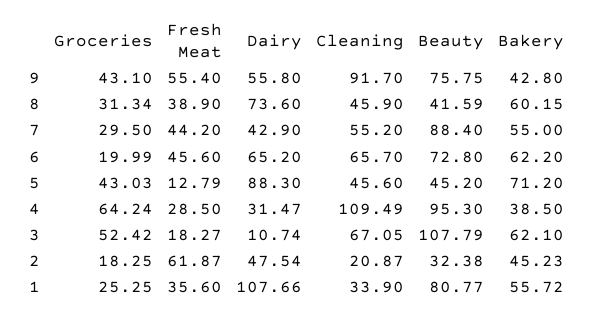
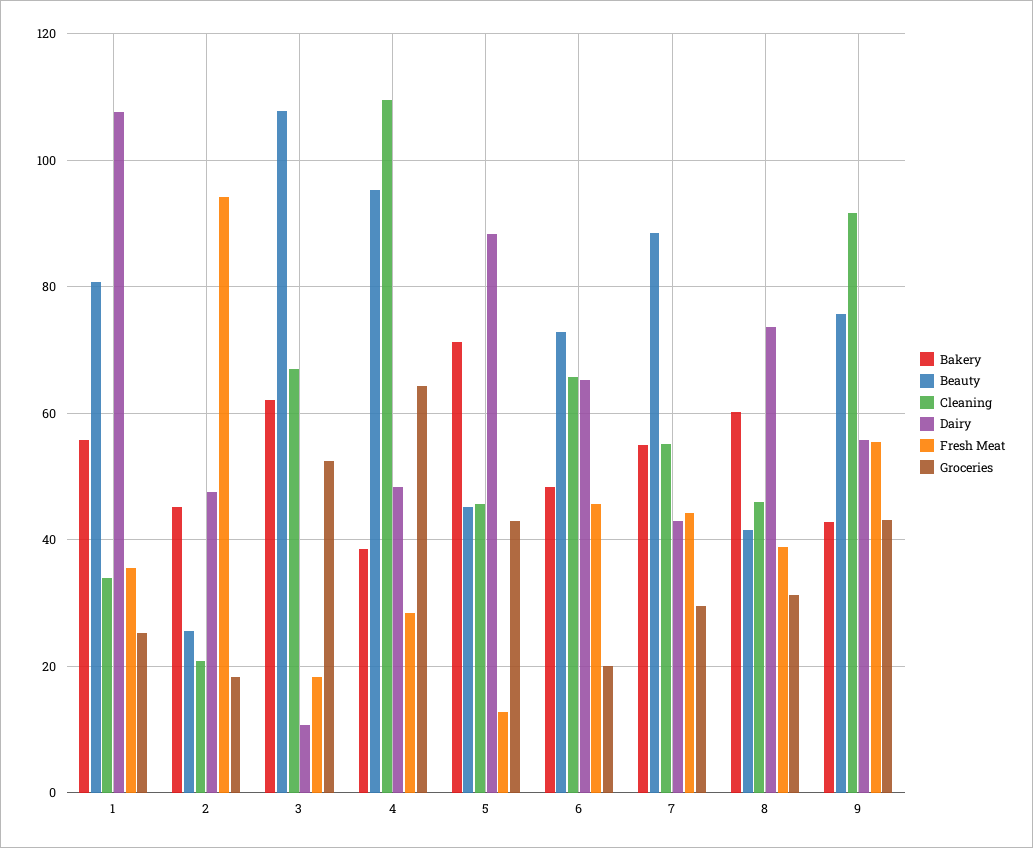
  {
    "Groceries": {
      "9": 43.1,
      "8": 31.34,
      "7": 29.5,
      "6": 19.99,
      "5": 43.03,
      "4": 64.24,
      "3": 52.42,
      "2": 18.25,
      "1": 25.25
    },
    "Fresh Meat": {
      "9": 55.4,
      "8": 38.9,
      "7": 44.2,
      "6": 45.6,
      "5": 12.79,
      "4": 28.5,
      "3": 18.27,
-     "2": 61.87,
+     "2": 94,
      "1": 35.6
    },
    "Dairy": {
      "9": 55.8,
      "8": 73.6,
      "7": 42.9,
      "6": 65.2,
      "5": 88.3,
-     "4": 31.47,
+     "4": 48,
      "3": 10.74,
      "2": 47.54,
      "1": 107.66
    },
    "Cleaning": {
      "9": 91.7,
      "8": 45.9,
      "7": 55.2,
      "6": 65.7,
      "5": 45.6,
      "4": 109.49,
      "3": 67.05,
      "2": 20.87,
      "1": 33.9
    },
    "Beauty": {
      "9": 75.75,
      "8": 41.59,
      "7": 88.4,
      "6": 72.8,
      "5": 45.2,
      "4": 95.3,
      "3": 107.79,
-     "2": 32.38,
+     "2": 26,
      "1": 80.77
    },
    "Bakery": {
      "9": 42.8,
      "8": 60.15,
      "7": 55,
-     "6": 62.2,
+     "6": 48,
      "5": 71.2,
      "4": 38.5,
      "3": 62.1,
      "2": 45.23,
      "1": 55.72
    }
  }

